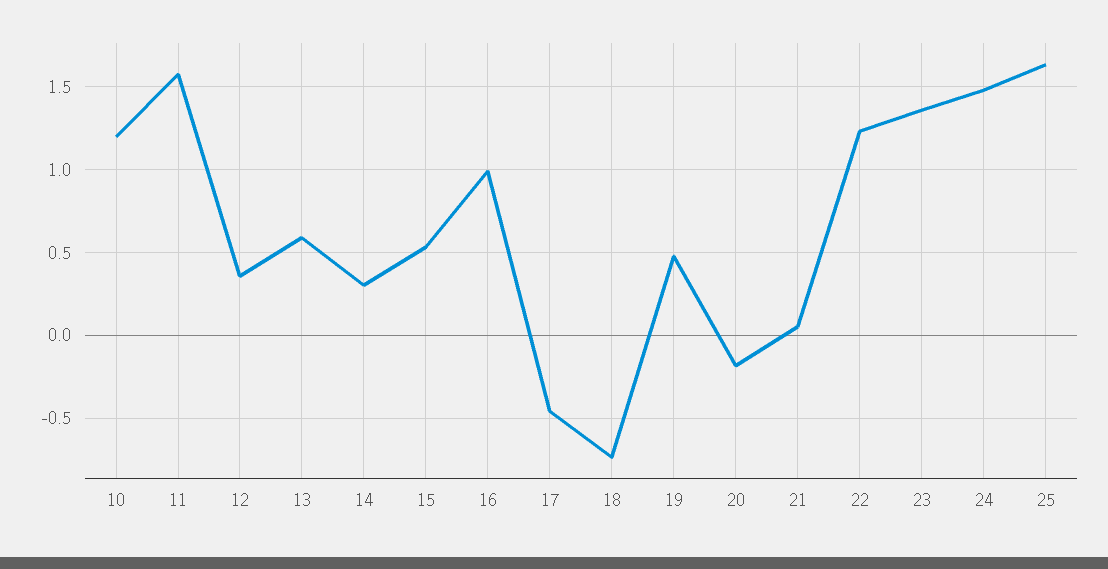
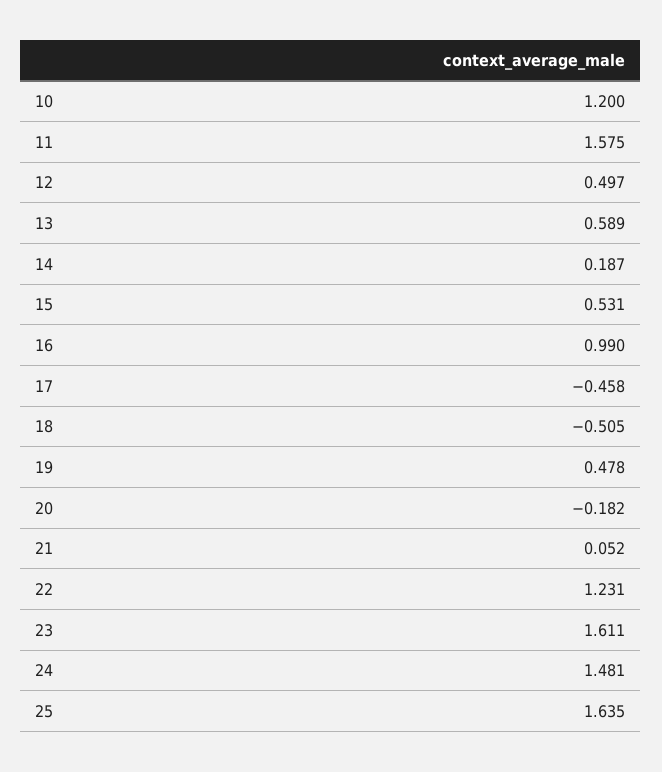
  {
    "10": 1.2,
    "11": 1.575,
-   "12": 0.35,
+   "12": 0.497,
    "13": 0.589,
-   "14": 0.3,
+   "14": 0.187,
    "15": 0.531,
    "16": 0.99,
    "17": -0.458,
-   "18": -0.75,
+   "18": -0.505,
    "19": 0.478,
    "20": -0.182,
    "21": 0.052,
    "22": 1.231,
-   "23": 1.35,
+   "23": 1.611,
    "24": 1.481,
    "25": 1.635
  }

